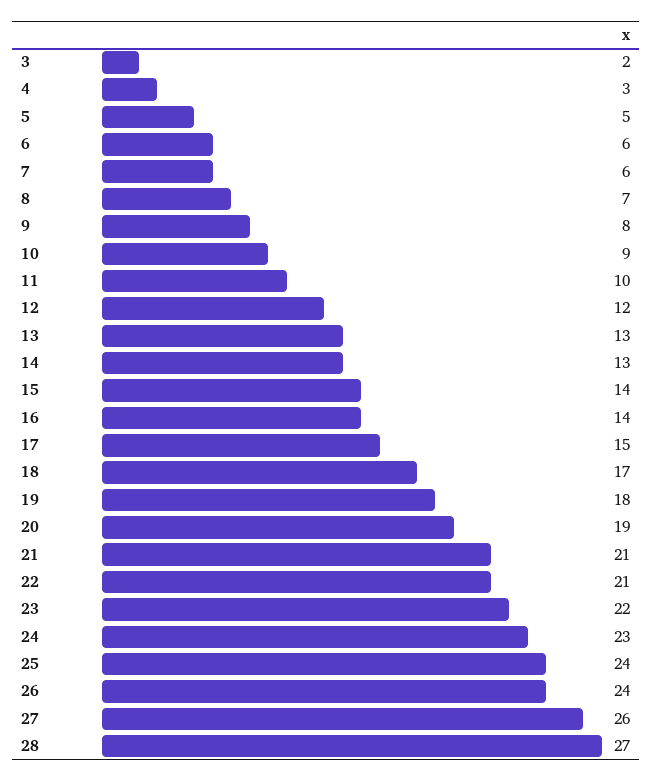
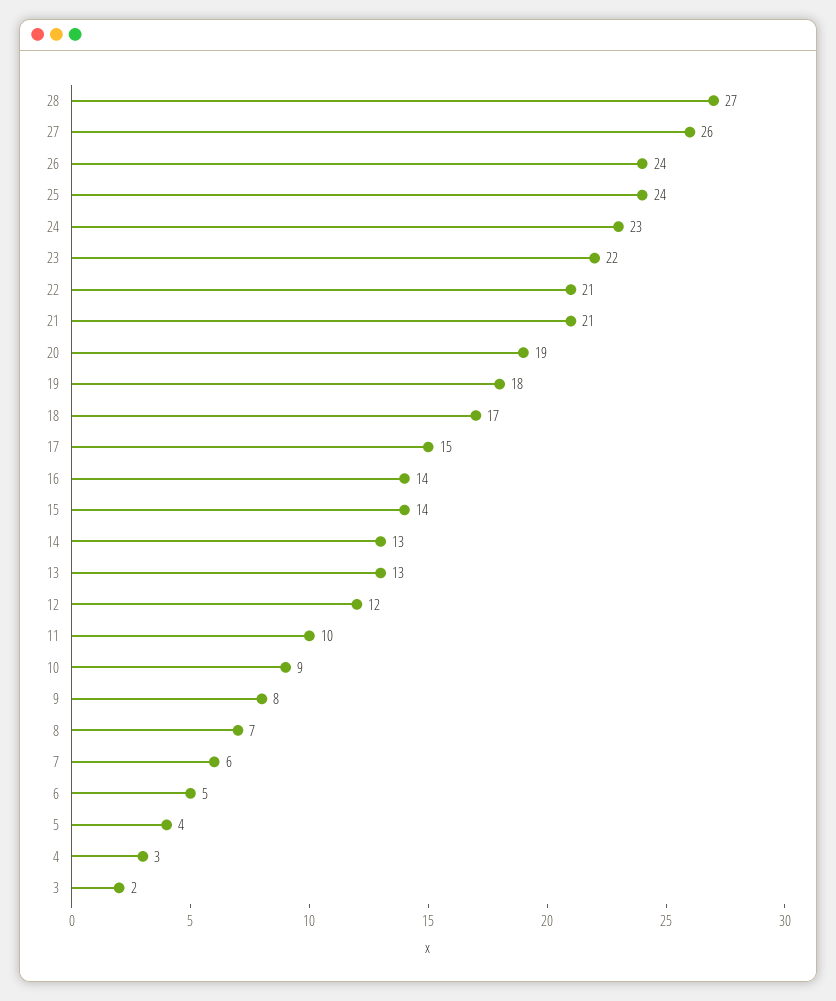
  {
    "3": 2,
    "4": 3,
-   "5": 5,
+   "5": 4,
-   "6": 6,
+   "6": 5,
    "7": 6,
    "8": 7,
    "9": 8,
    "10": 9,
    "11": 10,
    "12": 12,
    "13": 13,
    "14": 13,
    "15": 14,
    "16": 14,
    "17": 15,
    "18": 17,
    "19": 18,
    "20": 19,
    "21": 21,
    "22": 21,
    "23": 22,
    "24": 23,
    "25": 24,
    "26": 24,
    "27": 26,
    "28": 27
  }

